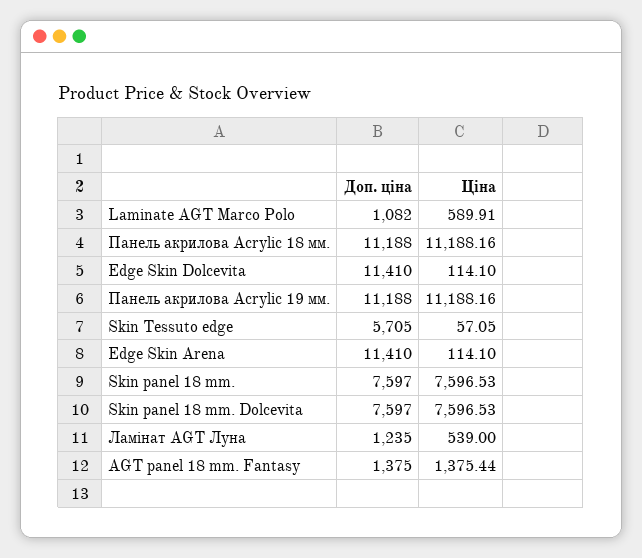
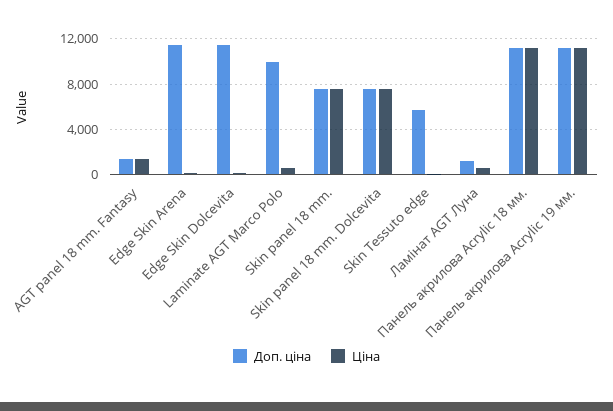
  {
    "Доп. ціна": {
-     "Laminate AGT Marco Polo": 1082,
+     "Laminate AGT Marco Polo": 10000,
      "Панель акрилова Acrylic 18 мм.": 11188,
      "Edge Skin Dolcevita": 11410,
      "Панель акрилова Acrylic 19 мм.": 11188,
      "Skin Tessuto edge": 5705,
      "Edge Skin Arena": 11410,
      "Skin panel 18 mm.": 7597,
      "Skin panel 18 mm. Dolcevita": 7597,
      "Ламінат AGT Луна": 1235,
      "AGT panel 18 mm. Fantasy": 1375
    },
    "Ціна": {
      "Laminate AGT Marco Polo": 589.91,
      "Панель акрилова Acrylic 18 мм.": 11188.16,
      "Edge Skin Dolcevita": 114.1,
      "Панель акрилова Acrylic 19 мм.": 11188.16,
      "Skin Tessuto edge": 57.05,
      "Edge Skin Arena": 114.1,
      "Skin panel 18 mm.": 7596.53,
      "Skin panel 18 mm. Dolcevita": 7596.53,
      "Ламінат AGT Луна": 539,
      "AGT panel 18 mm. Fantasy": 1375.44
    }
  }

